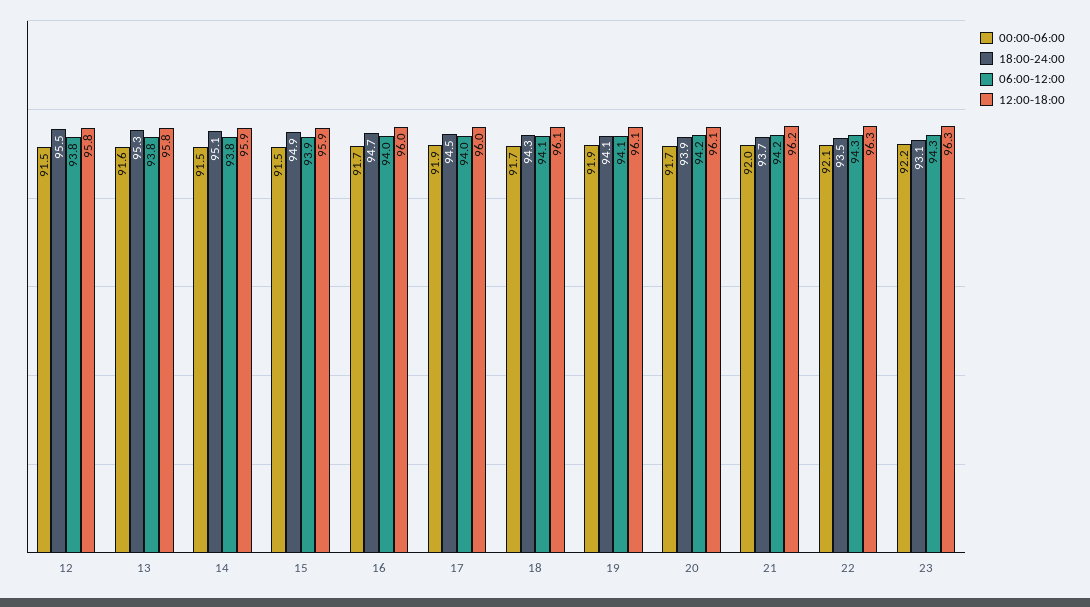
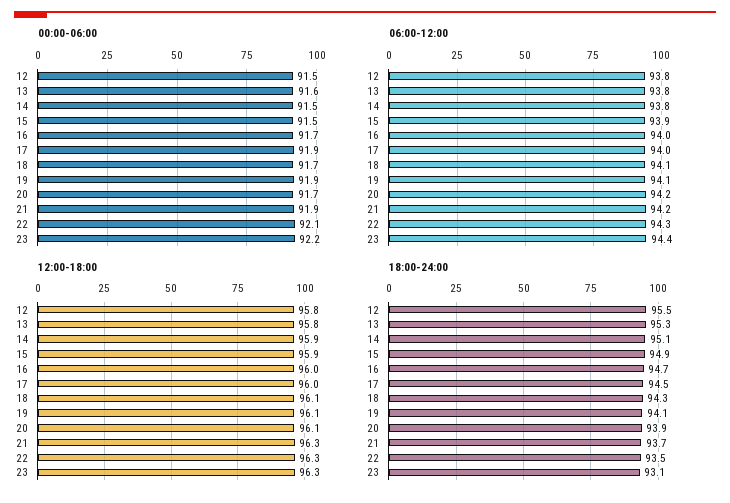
  {
    "00:00-06:00": {
      "12": 91.5,
      "13": 91.6,
      "14": 91.5,
      "15": 91.5,
      "16": 91.7,
      "17": 91.9,
      "18": 91.7,
      "19": 91.9,
      "20": 91.7,
-     "21": 92,
+     "21": 91.9,
      "22": 92.1,
      "23": 92.2
    },
    "18:00-24:00": {
      "12": 95.5,
      "13": 95.3,
      "14": 95.1,
      "15": 94.9,
      "16": 94.7,
      "17": 94.5,
      "18": 94.3,
      "19": 94.1,
      "20": 93.9,
      "21": 93.7,
      "22": 93.5,
      "23": 93.1
    },
    "06:00-12:00": {
      "12": 93.8,
      "13": 93.8,
      "14": 93.8,
      "15": 93.9,
      "16": 94,
      "17": 94,
      "18": 94.1,
      "19": 94.1,
      "20": 94.2,
      "21": 94.2,
      "22": 94.3,
-     "23": 94.3
+     "23": 94.4
    },
    "12:00-18:00": {
      "12": 95.8,
      "13": 95.8,
      "14": 95.9,
      "15": 95.9,
      "16": 96,
      "17": 96,
      "18": 96.1,
      "19": 96.1,
      "20": 96.1,
-     "21": 96.2,
+     "21": 96.3,
      "22": 96.3,
      "23": 96.3
    }
  }

